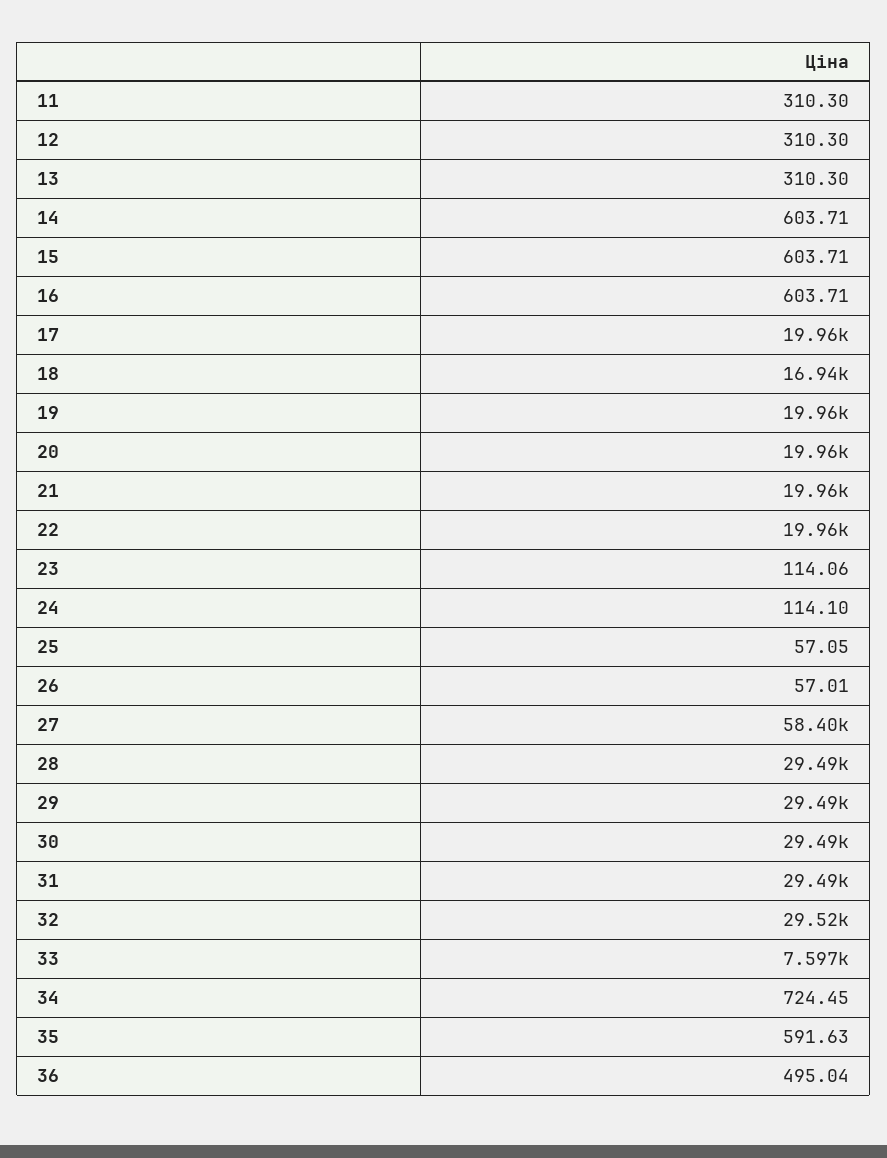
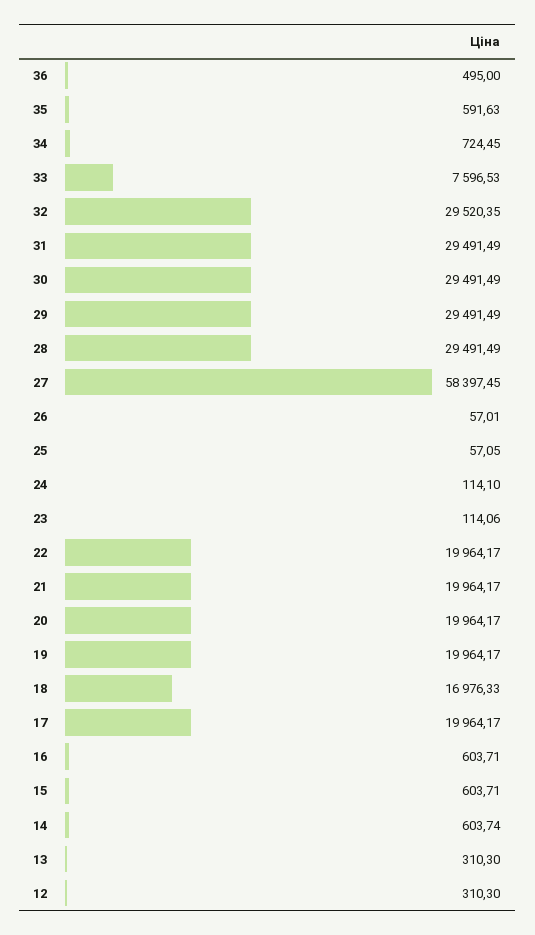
  {
-   "11": 310.3,
    "12": 310.3,
    "13": 310.3,
-   "14": 603.71,
+   "14": 603.74,
    "15": 603.71,
    "16": 603.71,
    "17": 19964.17,
-   "18": 16940,
+   "18": 16976.33,
    "19": 19964.17,
    "20": 19964.17,
    "21": 19964.17,
    "22": 19964.17,
    "23": 114.06,
    "24": 114.1,
    "25": 57.05,
    "26": 57.01,
    "27": 58397.45,
    "28": 29491.49,
    "29": 29491.49,
    "30": 29491.49,
    "31": 29491.49,
    "32": 29520.35,
    "33": 7596.53,
    "34": 724.45,
    "35": 591.63,
-   "36": 495.04
+   "36": 495
  }

